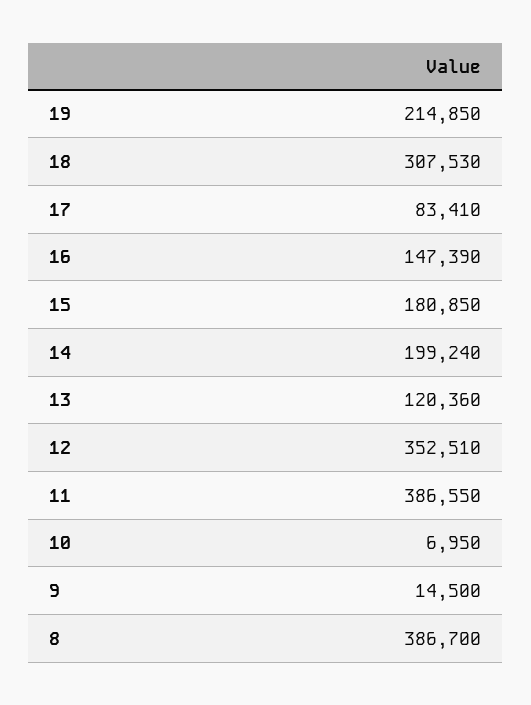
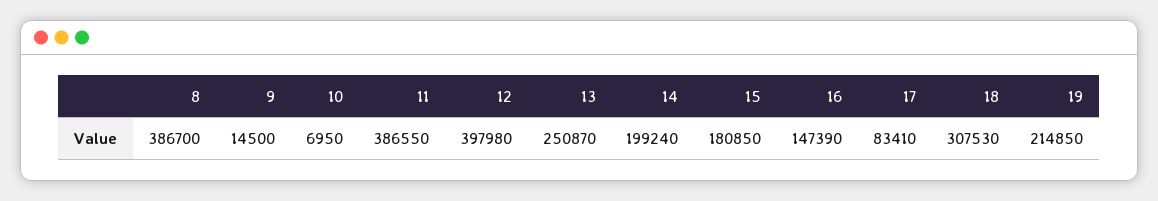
  {
    "19": 214850,
    "18": 307530,
    "17": 83410,
    "16": 147390,
    "15": 180850,
    "14": 199240,
-   "13": 120360,
+   "13": 250870,
-   "12": 352510,
+   "12": 397980,
    "11": 386550,
    "10": 6950,
    "9": 14500,
    "8": 386700
  }

